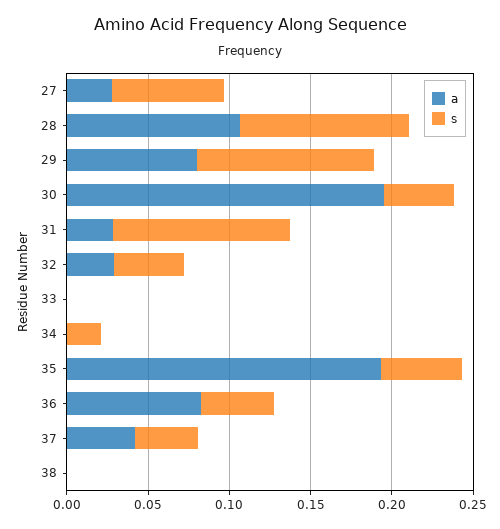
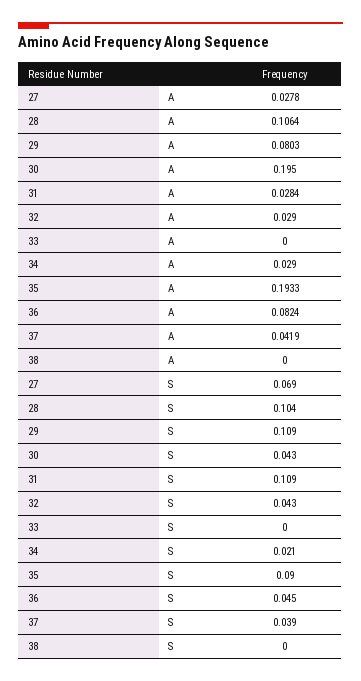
  {
    "a": {
      "27": 0.0278,
      "28": 0.1064,
      "29": 0.0803,
      "30": 0.195,
      "31": 0.0284,
      "32": 0.029,
      "33": 0,
-     "34": 0,
+     "34": 0.029,
      "35": 0.1933,
      "36": 0.0824,
      "37": 0.0419,
      "38": 0
    },
    "s": {
      "27": 0.069,
      "28": 0.104,
      "29": 0.109,
      "30": 0.043,
      "31": 0.109,
      "32": 0.043,
      "33": 0,
      "34": 0.021,
-     "35": 0.05,
+     "35": 0.09,
      "36": 0.045,
      "37": 0.039,
      "38": 0
    }
  }

